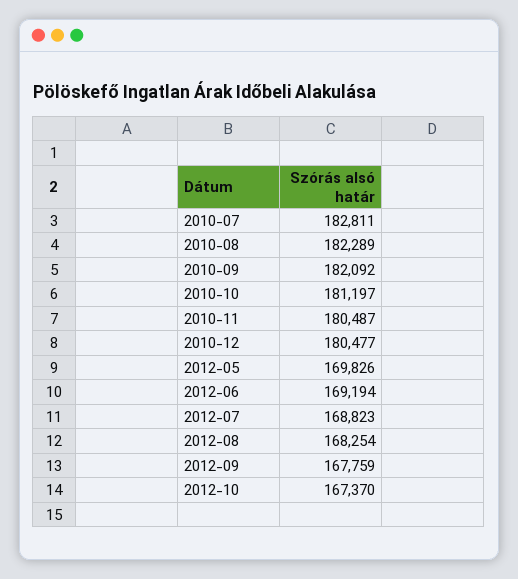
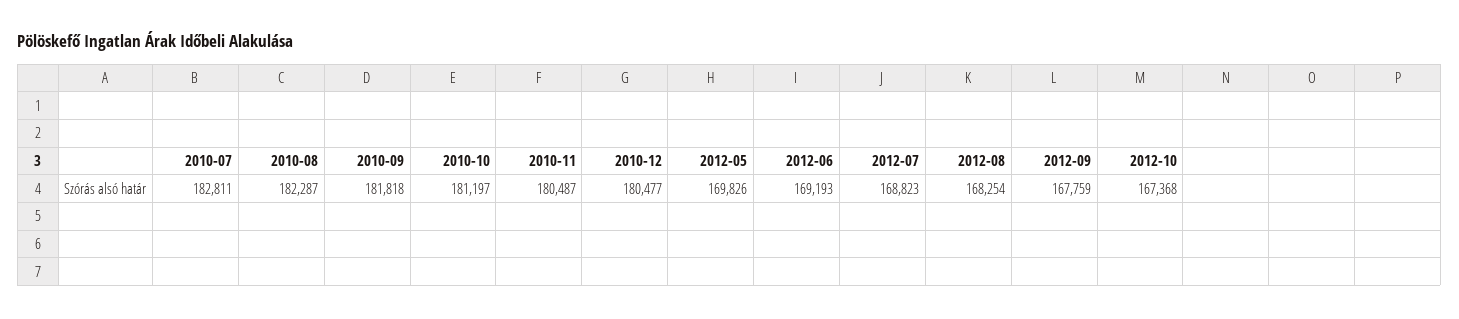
  {
    "2010-07": 182811,
-   "2010-08": 182289,
+   "2010-08": 182287,
-   "2010-09": 182092,
+   "2010-09": 181818,
    "2010-10": 181197,
    "2010-11": 180487,
    "2010-12": 180477,
    "2012-05": 169826,
-   "2012-06": 169194,
+   "2012-06": 169193,
    "2012-07": 168823,
    "2012-08": 168254,
    "2012-09": 167759,
-   "2012-10": 167370
+   "2012-10": 167368
  }

